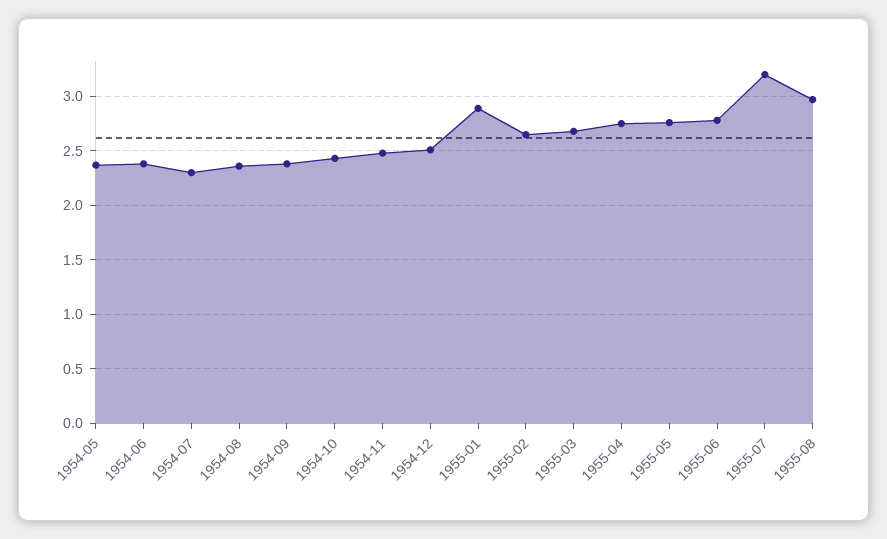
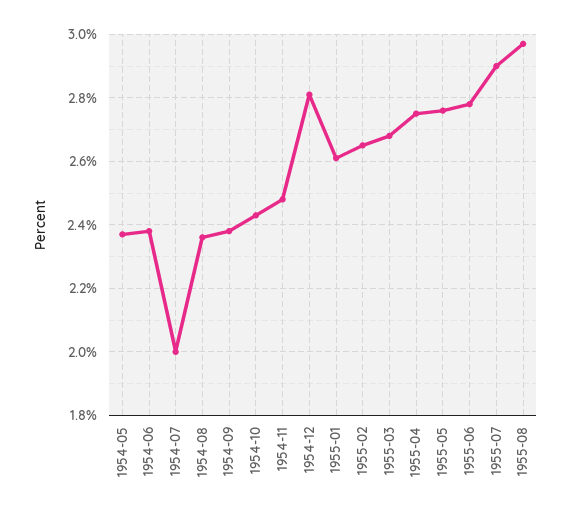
  {
    "1954-05": 2.35,
    "1954-06": 2.4,
-   "1954-07": 2.3,
+   "1954-07": 2,
    "1954-08": 2.35,
    "1954-09": 2.4,
    "1954-10": 2.45,
    "1954-11": 2.5,
-   "1954-12": 2.5,
+   "1954-12": 2.8,
-   "1955-01": 2.9,
+   "1955-01": 2.6,
    "1955-02": 2.65,
    "1955-03": 2.7,
    "1955-04": 2.75,
    "1955-05": 2.75,
    "1955-06": 2.8,
-   "1955-07": 3.2,
+   "1955-07": 2.9,
    "1955-08": 2.95
  }

